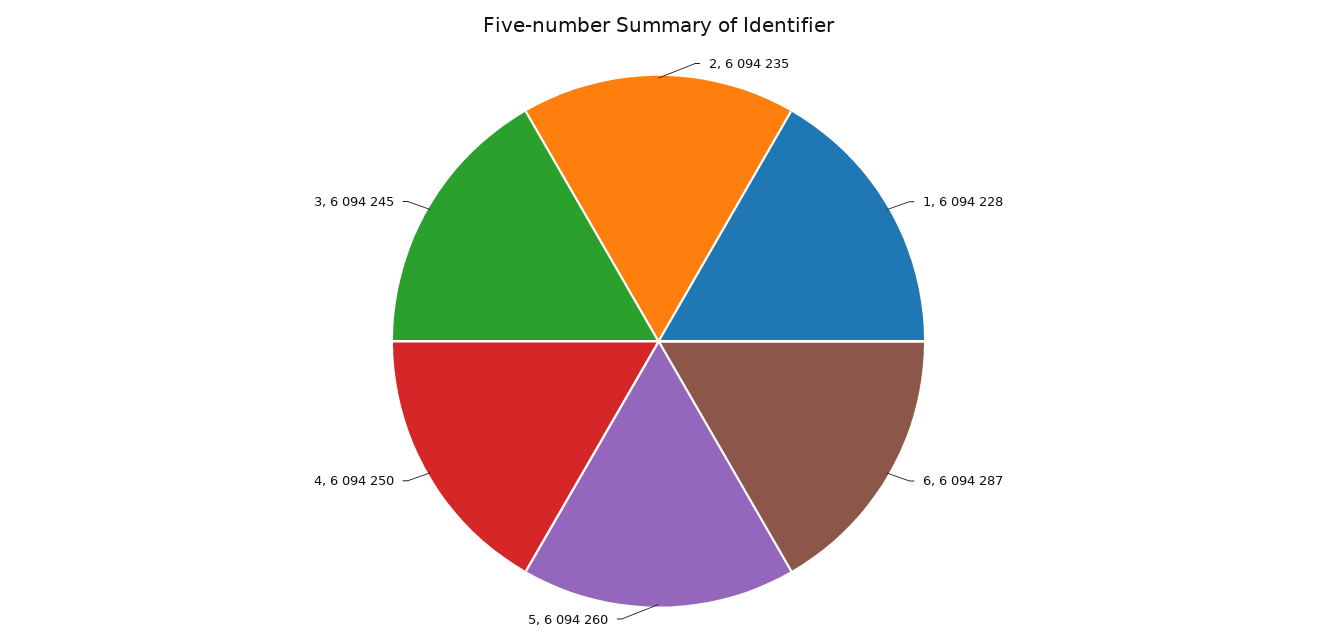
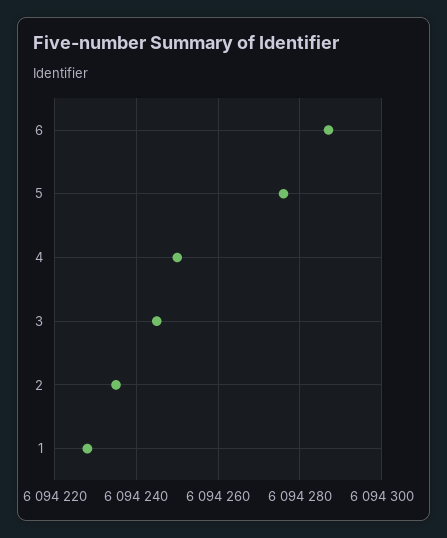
  {
    "2": 6094235,
    "1": 6094228,
    "6": 6094287,
-   "5": 6094260,
+   "5": 6094275,
    "4": 6094250,
    "3": 6094245
  }

